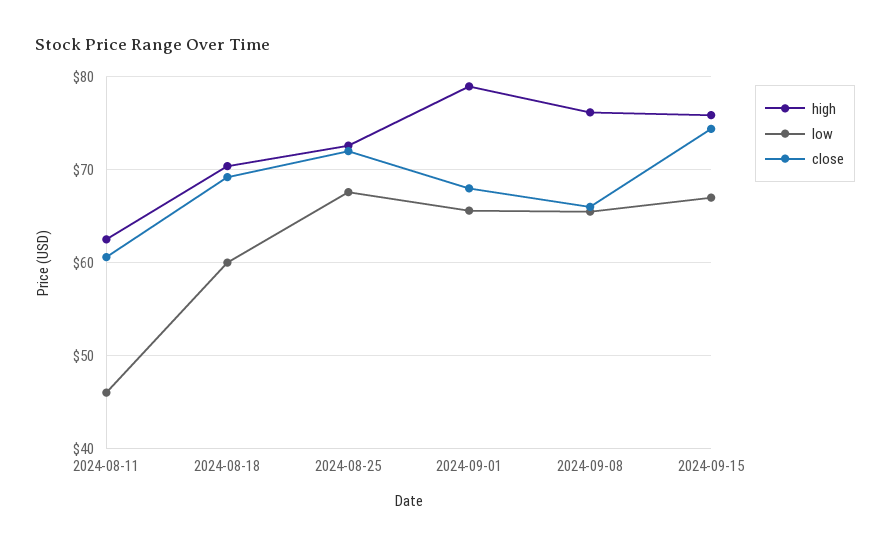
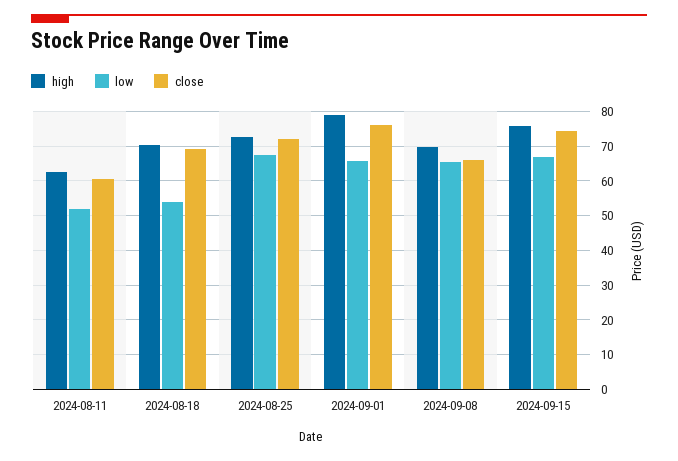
  {
    "high": {
      "2024-08-11": 63,
      "2024-08-18": 70,
      "2024-08-25": 73,
      "2024-09-01": 79,
-     "2024-09-08": 76,
+     "2024-09-08": 70,
      "2024-09-15": 76
    },
    "low": {
-     "2024-08-11": 46,
+     "2024-08-11": 52,
-     "2024-08-18": 60,
+     "2024-08-18": 54,
      "2024-08-25": 68,
      "2024-09-01": 66,
      "2024-09-08": 66,
      "2024-09-15": 67
    },
    "close": {
      "2024-08-11": 61,
      "2024-08-18": 69,
      "2024-08-25": 72,
-     "2024-09-01": 68,
+     "2024-09-01": 76,
      "2024-09-08": 66,
      "2024-09-15": 74
    }
  }

